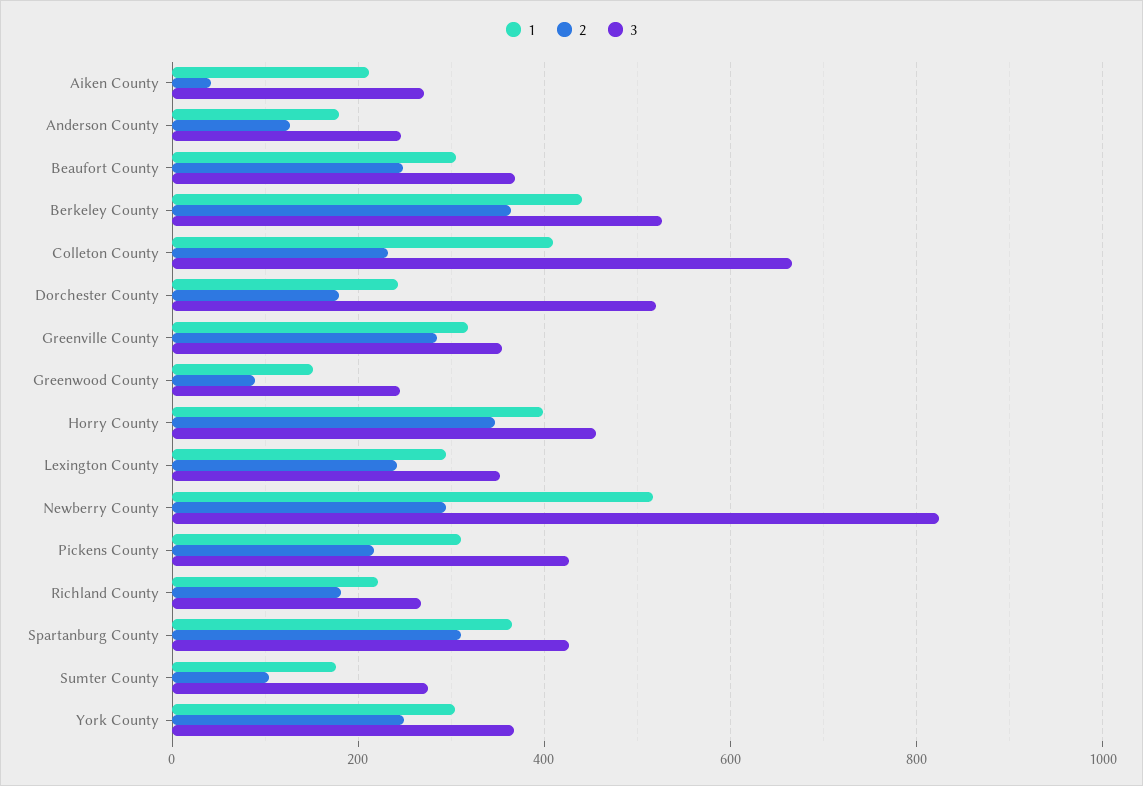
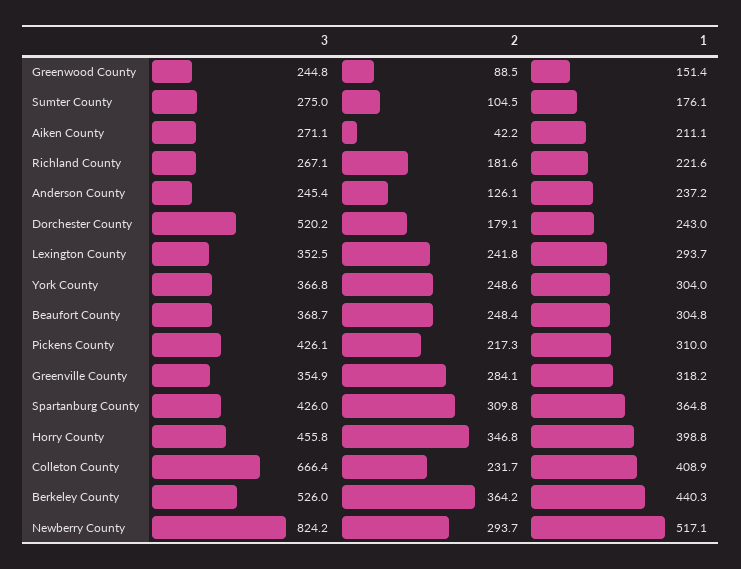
  {
    "1": {
      "Aiken County": 211.1,
-     "Anderson County": 180,
+     "Anderson County": 237.2,
      "Beaufort County": 304.8,
      "Berkeley County": 440.3,
      "Colleton County": 408.9,
      "Dorchester County": 243,
      "Greenville County": 318.2,
      "Greenwood County": 151.4,
      "Horry County": 398.8,
      "Lexington County": 293.7,
      "Newberry County": 517.1,
      "Pickens County": 310,
      "Richland County": 221.6,
      "Spartanburg County": 364.8,
      "Sumter County": 176.1,
      "York County": 304
    },
    "2": {
      "Aiken County": 42.2,
      "Anderson County": 126.1,
      "Beaufort County": 248.4,
      "Berkeley County": 364.2,
      "Colleton County": 231.7,
      "Dorchester County": 179.1,
      "Greenville County": 284.1,
      "Greenwood County": 88.5,
      "Horry County": 346.8,
      "Lexington County": 241.8,
      "Newberry County": 293.7,
      "Pickens County": 217.3,
      "Richland County": 181.6,
      "Spartanburg County": 309.8,
      "Sumter County": 104.5,
      "York County": 248.6
    },
    "3": {
      "Aiken County": 271.1,
      "Anderson County": 245.4,
      "Beaufort County": 368.7,
      "Berkeley County": 526,
      "Colleton County": 666.4,
      "Dorchester County": 520.2,
      "Greenville County": 354.9,
      "Greenwood County": 244.8,
      "Horry County": 455.8,
      "Lexington County": 352.5,
      "Newberry County": 824.2,
      "Pickens County": 426.1,
      "Richland County": 267.1,
      "Spartanburg County": 426,
      "Sumter County": 275,
      "York County": 366.8
    }
  }

